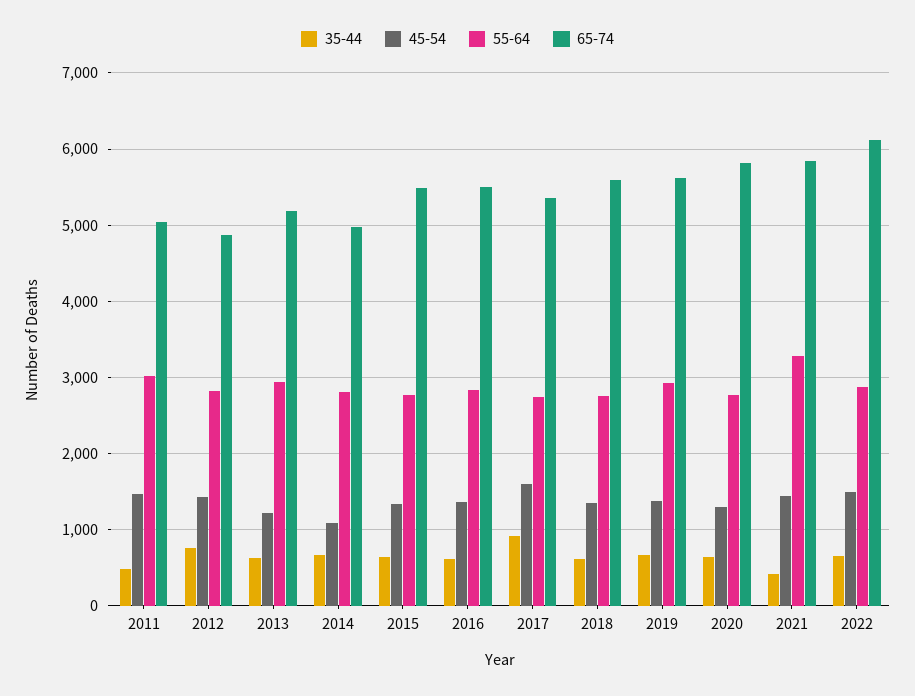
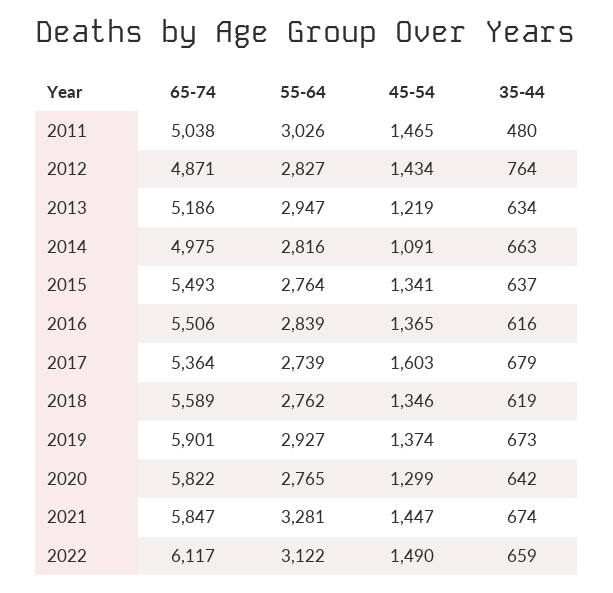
  {
    "35-44": {
      "2011": 480,
      "2012": 764,
      "2013": 634,
      "2014": 663,
      "2015": 637,
      "2016": 616,
-     "2017": 900,
+     "2017": 679,
      "2018": 619,
      "2019": 673,
      "2020": 642,
-     "2021": 400,
+     "2021": 674,
      "2022": 659
    },
    "45-54": {
      "2011": 1465,
      "2012": 1434,
      "2013": 1219,
      "2014": 1091,
      "2015": 1341,
      "2016": 1365,
      "2017": 1603,
      "2018": 1346,
      "2019": 1374,
      "2020": 1299,
      "2021": 1447,
      "2022": 1490
    },
    "55-64": {
      "2011": 3026,
      "2012": 2827,
      "2013": 2947,
      "2014": 2816,
      "2015": 2764,
      "2016": 2839,
      "2017": 2739,
      "2018": 2762,
      "2019": 2927,
      "2020": 2765,
      "2021": 3281,
-     "2022": 2900
+     "2022": 3122
    },
    "65-74": {
      "2011": 5038,
      "2012": 4871,
      "2013": 5186,
      "2014": 4975,
      "2015": 5493,
      "2016": 5506,
      "2017": 5364,
      "2018": 5589,
-     "2019": 5600,
+     "2019": 5901,
      "2020": 5822,
      "2021": 5847,
      "2022": 6117
    }
  }

